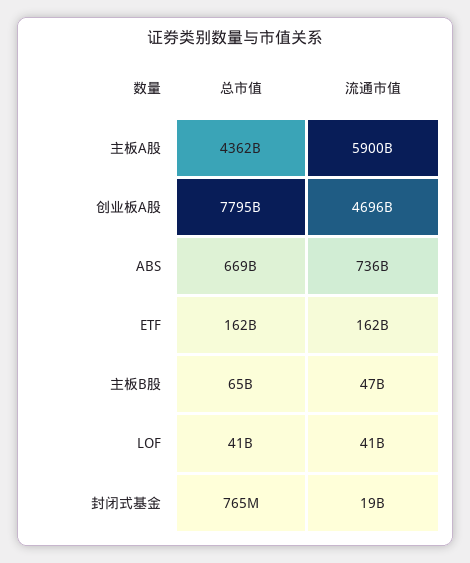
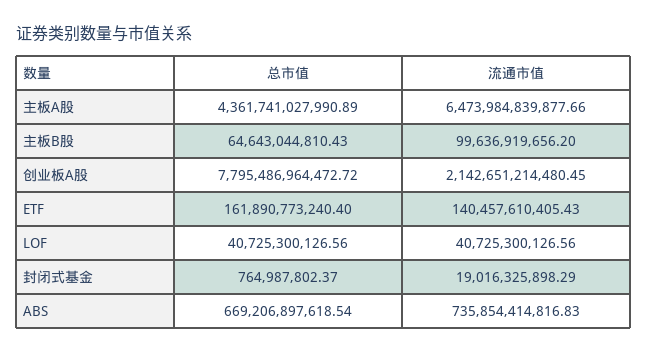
  {
    "总市值": {
      "主板A股": 4361741027990.89,
      "创业板A股": 7795486964472.72,
      "ABS": 669206897618.54,
      "ETF": 161890773240.4,
      "主板B股": 64643044810.43,
      "LOF": 40725300126.56,
      "封闭式基金": 764987802.37
    },
    "流通市值": {
-     "主板A股": 5900000000000,
+     "主板A股": 6473984839877.66,
-     "创业板A股": 4696000000000,
+     "创业板A股": 2142651214480.45,
      "ABS": 735854414816.83,
-     "ETF": 162000000000,
+     "ETF": 140457610405.43,
-     "主板B股": 47000000000,
+     "主板B股": 99636919656.2,
      "LOF": 40725300126.56,
      "封闭式基金": 19016325898.29
    }
  }

